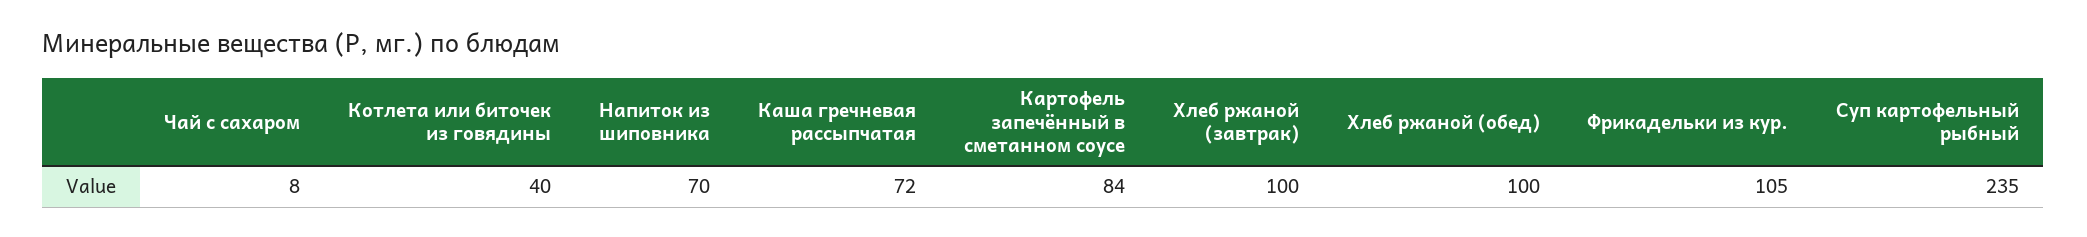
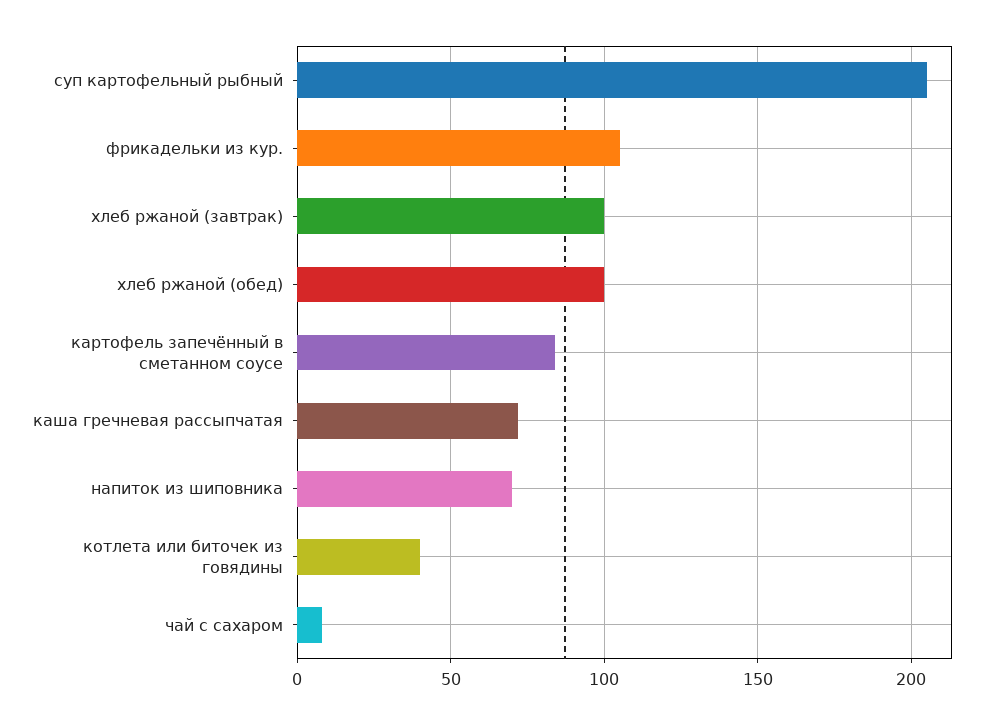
  {
    "Чай с сахаром": 8,
    "Котлета или биточек из говядины": 40,
    "Напиток из шиповника": 70,
    "Каша гречневая рассыпчатая": 72,
    "Картофель запечённый в сметанном соусе": 84,
    "Хлеб ржаной (завтрак)": 100,
    "Хлеб ржаной (обед)": 100,
    "Фрикадельки из кур.": 105,
-   "Суп картофельный рыбный": 235
+   "Суп картофельный рыбный": 205
  }

